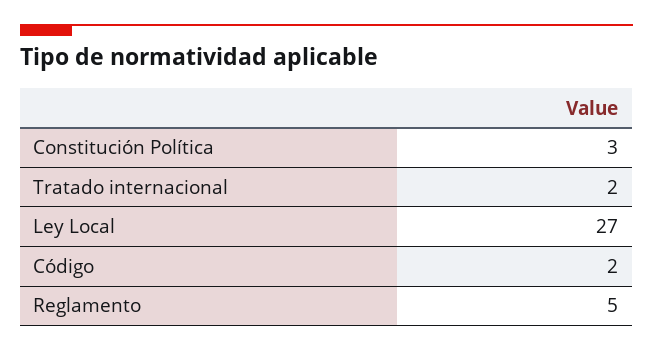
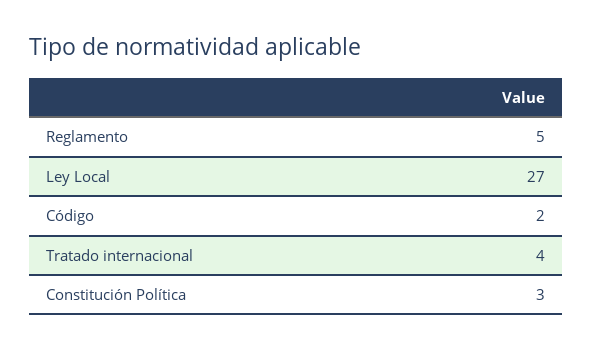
  {
    "Constitución Política": 3,
-   "Tratado internacional": 2,
+   "Tratado internacional": 4,
    "Ley Local": 27,
    "Código": 2,
    "Reglamento": 5
  }

